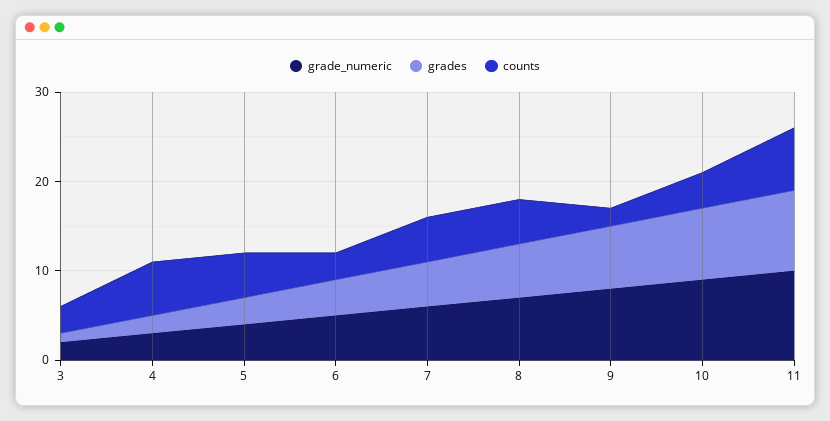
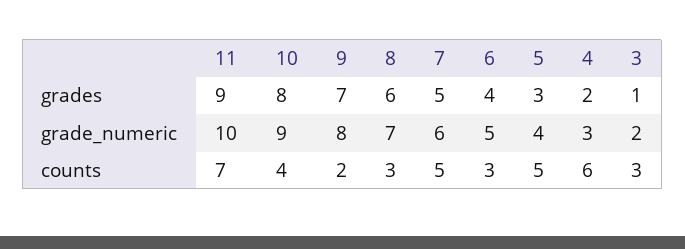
  {
    "grade_numeric": {
      "3": 2,
      "4": 3,
      "5": 4,
      "6": 5,
      "7": 6,
      "8": 7,
      "9": 8,
      "10": 9,
      "11": 10
    },
    "grades": {
      "3": 1,
      "4": 2,
      "5": 3,
      "6": 4,
      "7": 5,
      "8": 6,
      "9": 7,
      "10": 8,
      "11": 9
    },
    "counts": {
      "3": 3,
      "4": 6,
      "5": 5,
      "6": 3,
      "7": 5,
-     "8": 5,
+     "8": 3,
      "9": 2,
      "10": 4,
      "11": 7
    }
  }

